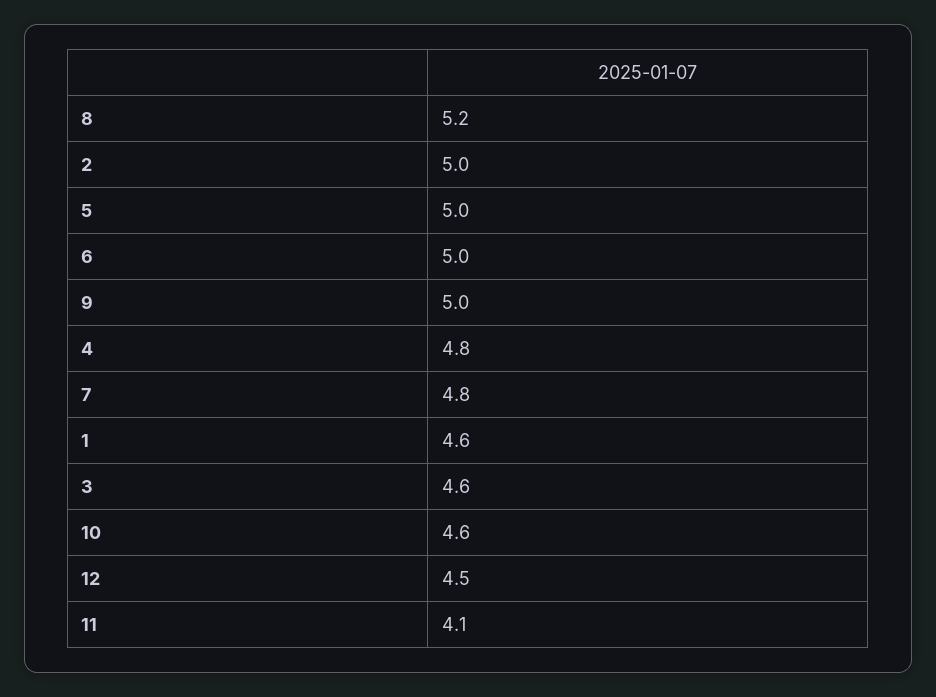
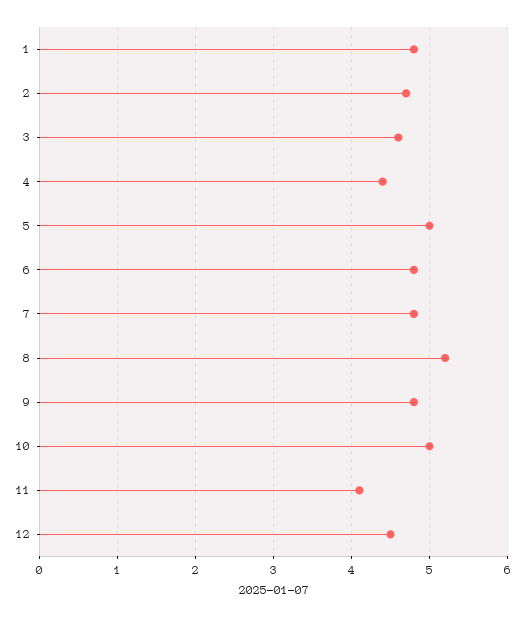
  {
    "8": 5.2,
-   "2": 5,
+   "2": 4.7,
    "5": 5,
-   "6": 5,
+   "6": 4.8,
-   "9": 5,
+   "9": 4.8,
-   "4": 4.8,
+   "4": 4.4,
    "7": 4.8,
-   "1": 4.6,
+   "1": 4.8,
    "3": 4.6,
-   "10": 4.6,
+   "10": 5,
    "12": 4.5,
    "11": 4.1
  }

